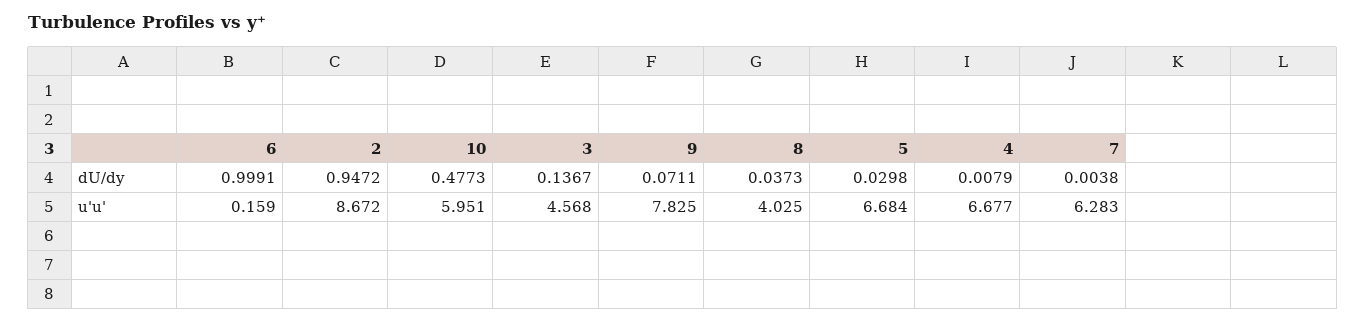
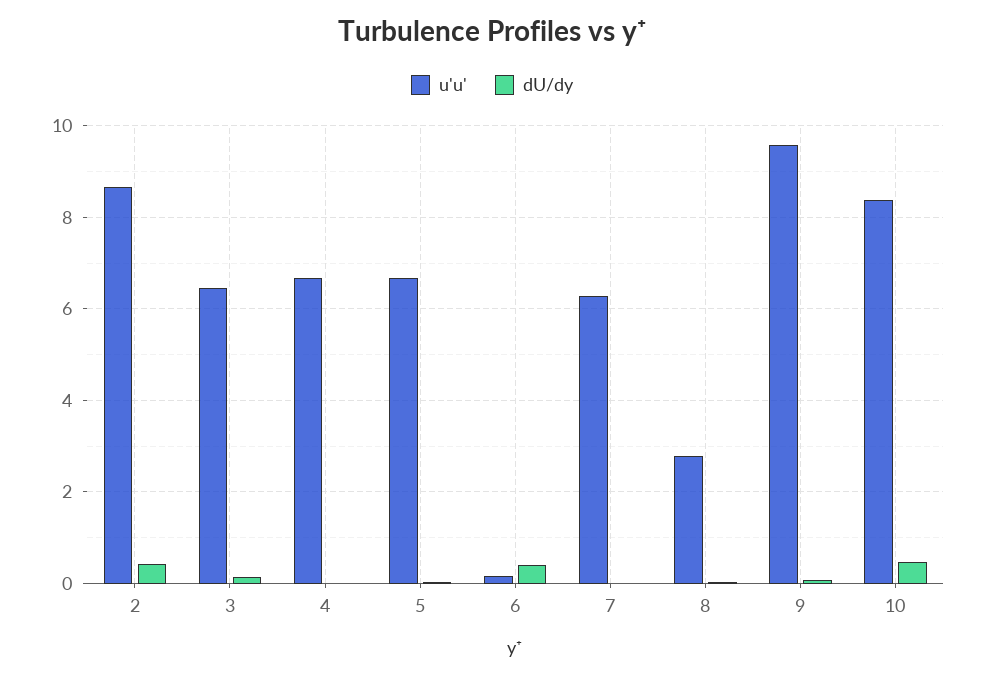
  {
    "dU/dy": {
-     "6": 0.9991,
+     "6": 0.4,
-     "2": 0.9472,
+     "2": 0.4,
      "10": 0.4773,
      "3": 0.1367,
      "9": 0.0711,
      "8": 0.0373,
      "5": 0.0298,
      "4": 0.0079,
      "7": 0.0038
    },
    "u'u'": {
      "6": 0.159,
      "2": 8.672,
-     "10": 5.951,
+     "10": 8.4,
-     "3": 4.568,
+     "3": 6.4,
-     "9": 7.825,
+     "9": 9.6,
-     "8": 4.025,
+     "8": 2.8,
      "5": 6.684,
      "4": 6.677,
      "7": 6.283
    }
  }

